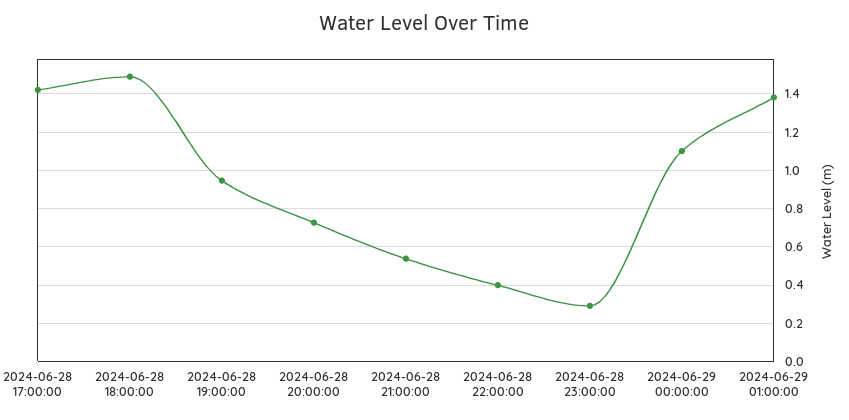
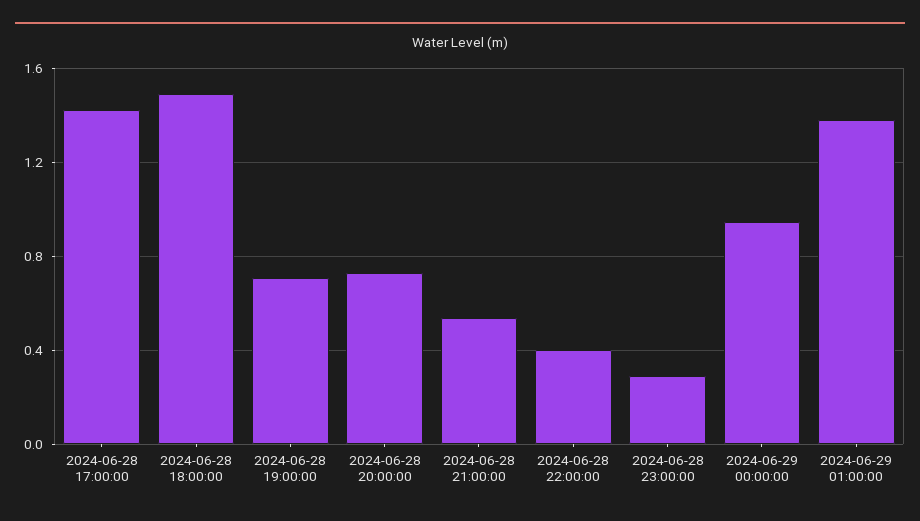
  {
    "2024-06-28 17:00:00": 1.4,
    "2024-06-28 18:00:00": 1.5,
-   "2024-06-28 19:00:00": 0.95,
+   "2024-06-28 19:00:00": 0.7,
    "2024-06-28 20:00:00": 0.75,
    "2024-06-28 21:00:00": 0.55,
    "2024-06-28 22:00:00": 0.4,
    "2024-06-28 23:00:00": 0.3,
-   "2024-06-29 00:00:00": 1.1,
+   "2024-06-29 00:00:00": 0.95,
    "2024-06-29 01:00:00": 1.4
  }

